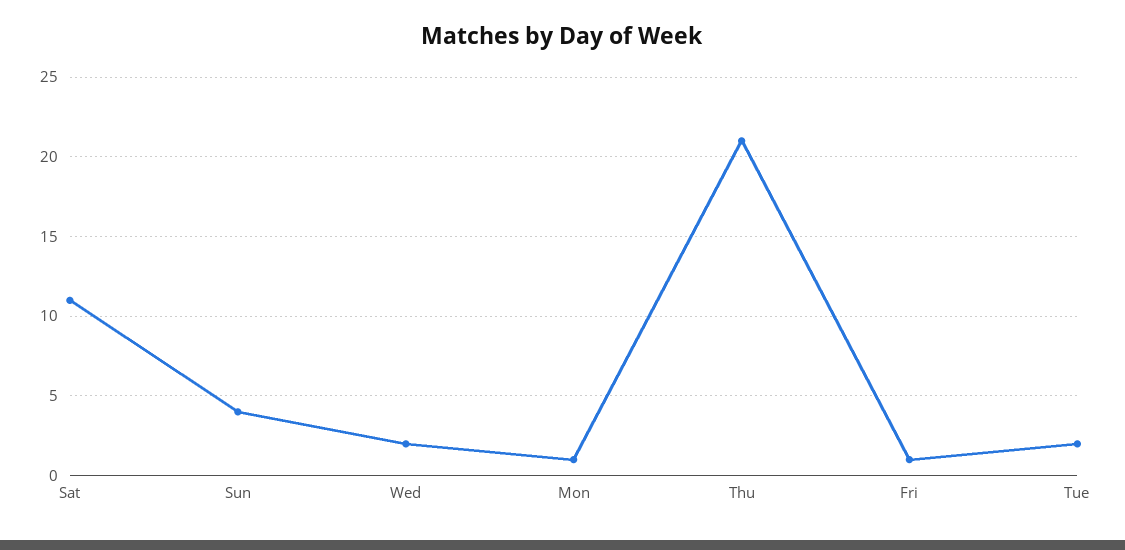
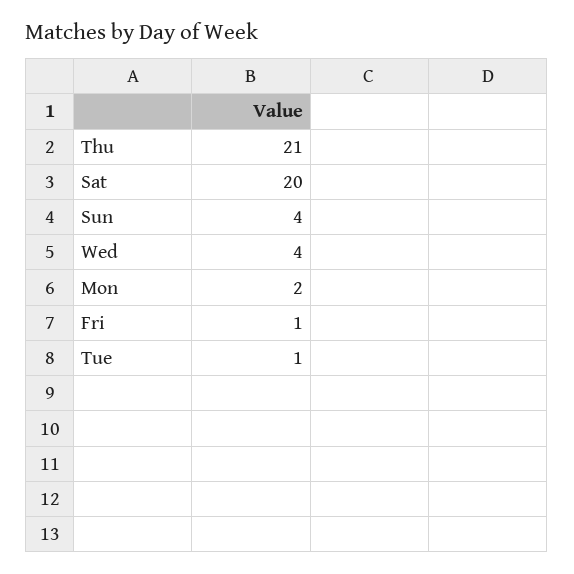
  {
-   "Sat": 11,
+   "Sat": 20,
    "Sun": 4,
-   "Wed": 2,
+   "Wed": 4,
-   "Mon": 1,
+   "Mon": 2,
    "Thu": 21,
    "Fri": 1,
-   "Tue": 2
+   "Tue": 1
  }

